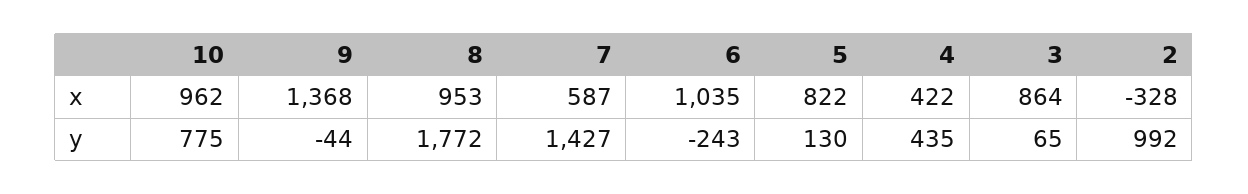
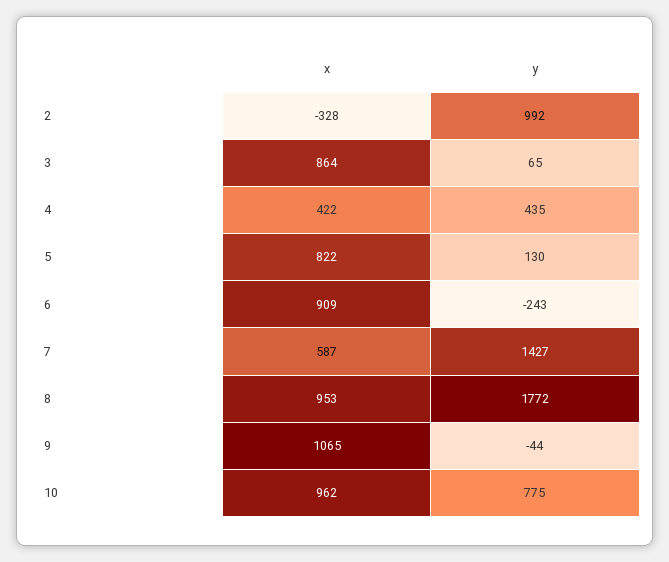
  {
    "10": {
      "x": 962,
      "y": 775
    },
    "9": {
-     "x": 1368,
+     "x": 1065,
      "y": -44
    },
    "8": {
      "x": 953,
      "y": 1772
    },
    "7": {
      "x": 587,
      "y": 1427
    },
    "6": {
-     "x": 1035,
+     "x": 909,
      "y": -243
    },
    "5": {
      "x": 822,
      "y": 130
    },
    "4": {
      "x": 422,
      "y": 435
    },
    "3": {
      "x": 864,
      "y": 65
    },
    "2": {
      "x": -328,
      "y": 992
    }
  }

